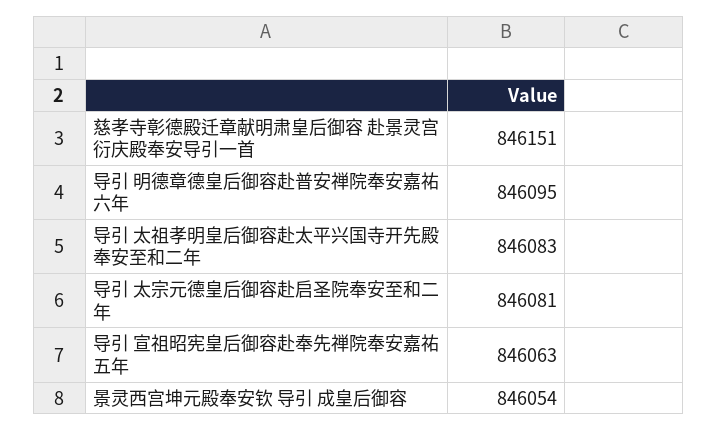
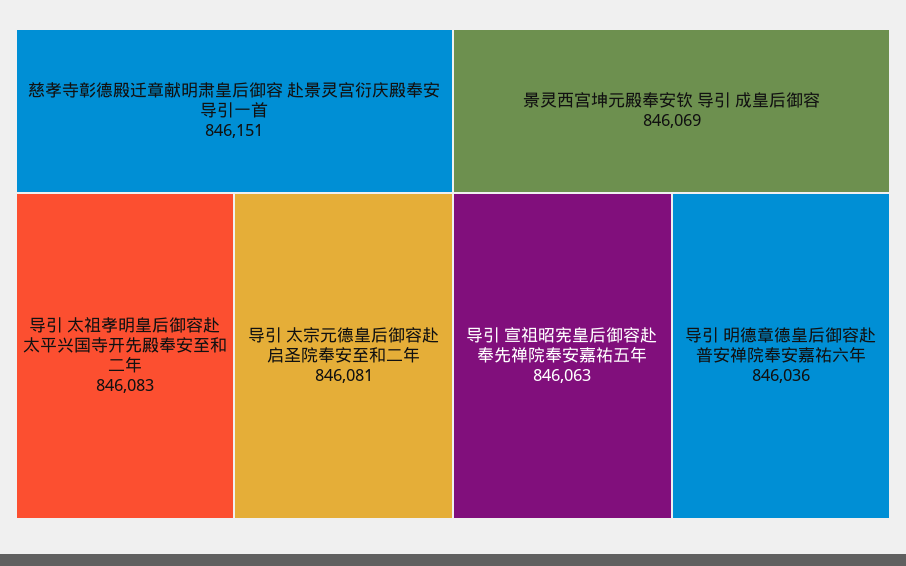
  {
    "慈孝寺彰德殿迁章献明肃皇后御容 赴景灵宫衍庆殿奉安导引一首": 846151,
-   "导引 明德章德皇后御容赴普安禅院奉安嘉祐六年": 846095,
+   "导引 明德章德皇后御容赴普安禅院奉安嘉祐六年": 846036,
    "导引 太祖孝明皇后御容赴太平兴国寺开先殿奉安至和二年": 846083,
    "导引 太宗元德皇后御容赴启圣院奉安至和二年": 846081,
    "导引 宣祖昭宪皇后御容赴奉先禅院奉安嘉祐五年": 846063,
-   "景灵西宫坤元殿奉安钦 导引 成皇后御容": 846054
+   "景灵西宫坤元殿奉安钦 导引 成皇后御容": 846069
  }

